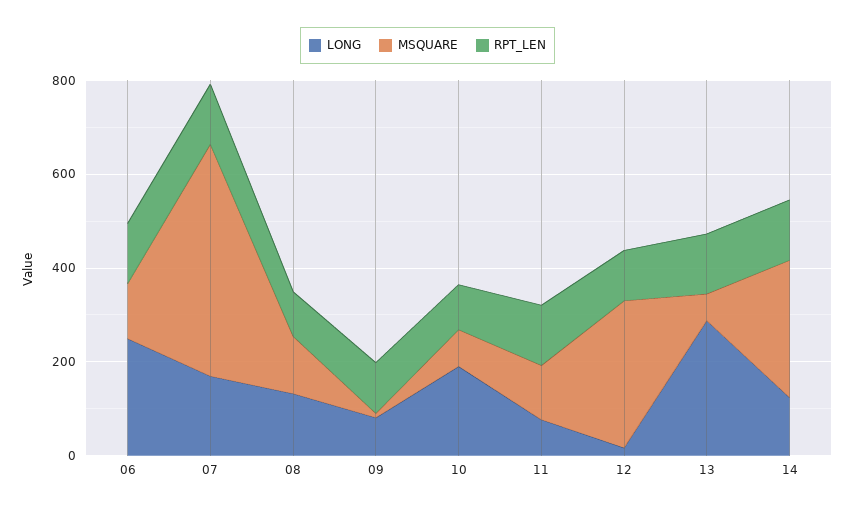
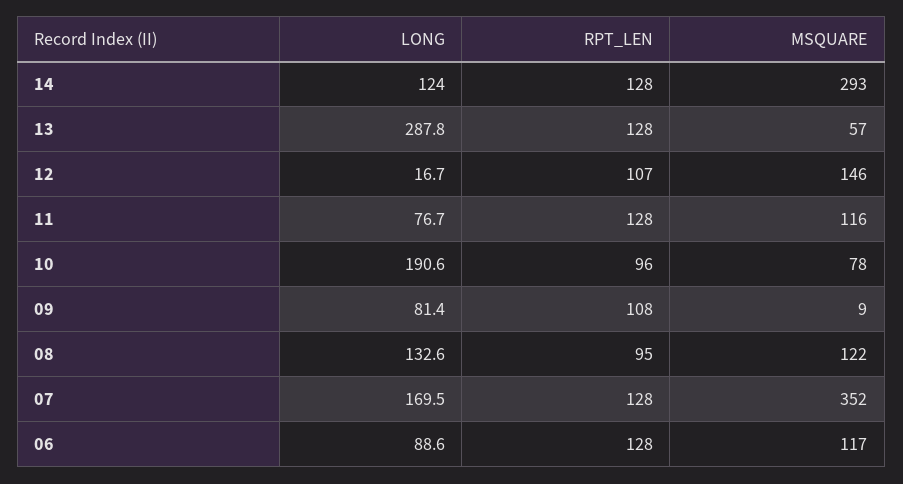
  {
    "LONG": {
-     "06": 250,
+     "06": 88.6,
      "07": 169.5,
      "08": 132.6,
      "09": 81.4,
      "10": 190.6,
      "11": 76.7,
      "12": 16.7,
      "13": 287.8,
      "14": 124
    },
    "MSQUARE": {
      "06": 117,
-     "07": 500,
+     "07": 352,
      "08": 122,
      "09": 9,
      "10": 78,
      "11": 116,
-     "12": 300,
+     "12": 146,
      "13": 57,
      "14": 293
    },
    "RPT_LEN": {
      "06": 128,
      "07": 128,
      "08": 95,
      "09": 108,
      "10": 96,
      "11": 128,
      "12": 107,
      "13": 128,
      "14": 128
    }
  }

